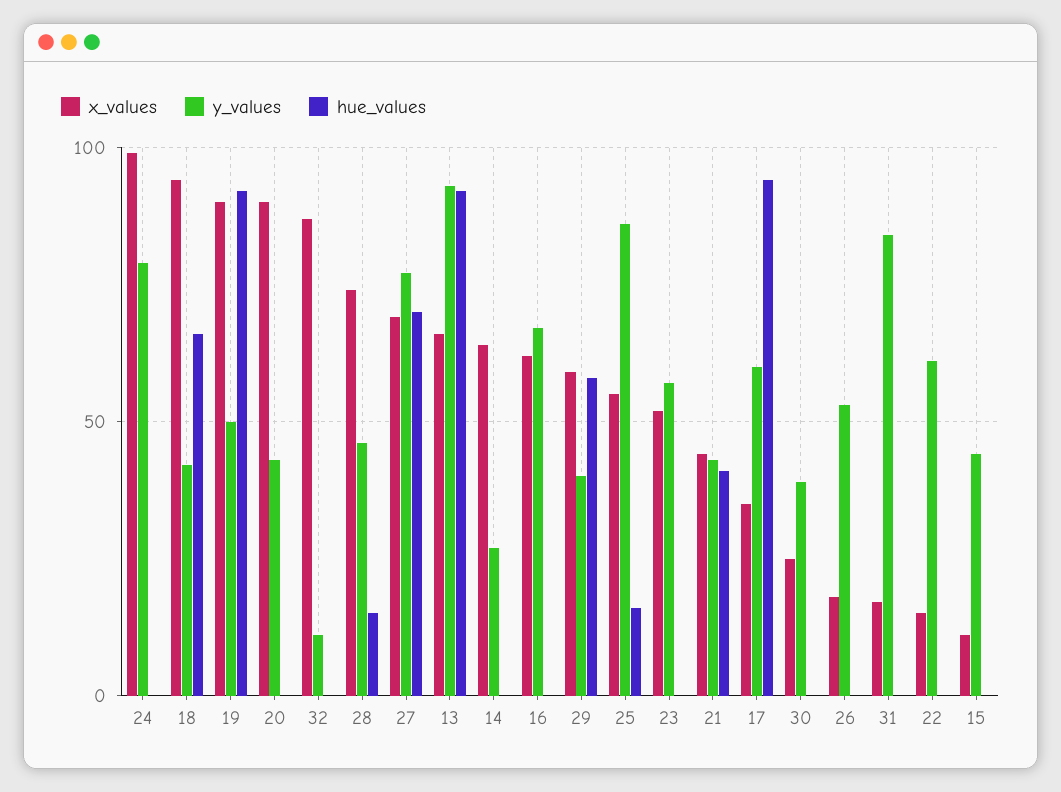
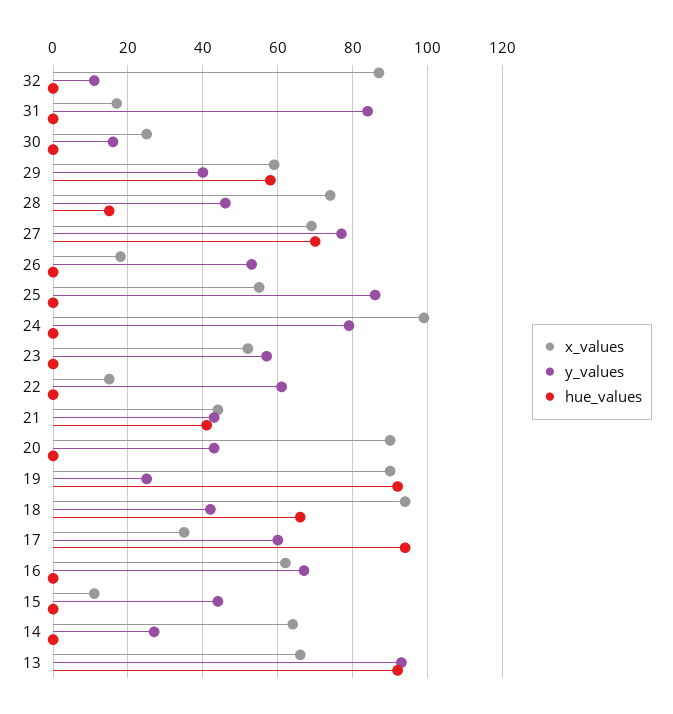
  {
    "x_values": {
      "24": 100,
      "18": 95,
      "19": 90,
      "20": 90,
      "32": 85,
      "28": 75,
      "27": 70,
      "13": 65,
      "14": 65,
      "16": 60,
      "29": 60,
      "25": 55,
      "23": 50,
      "21": 45,
      "17": 35,
      "30": 25,
      "26": 20,
      "31": 15,
      "22": 15,
      "15": 10
    },
    "y_values": {
      "24": 80,
      "18": 40,
-     "19": 50,
+     "19": 25,
      "20": 45,
      "32": 10,
      "28": 45,
      "27": 75,
      "13": 95,
      "14": 25,
      "16": 65,
      "29": 40,
      "25": 85,
      "23": 55,
      "21": 45,
      "17": 60,
-     "30": 40,
+     "30": 15,
      "26": 55,
      "31": 85,
      "22": 60,
      "15": 45
    },
    "hue_values": {
      "24": 0,
      "18": 65,
      "19": 90,
      "20": 0,
      "32": 0,
      "28": 15,
      "27": 70,
      "13": 90,
      "14": 0,
      "16": 0,
      "29": 60,
-     "25": 15,
+     "25": 0,
      "23": 0,
      "21": 40,
      "17": 95,
      "30": 0,
      "26": 0,
      "31": 0,
      "22": 0,
      "15": 0
    }
  }

